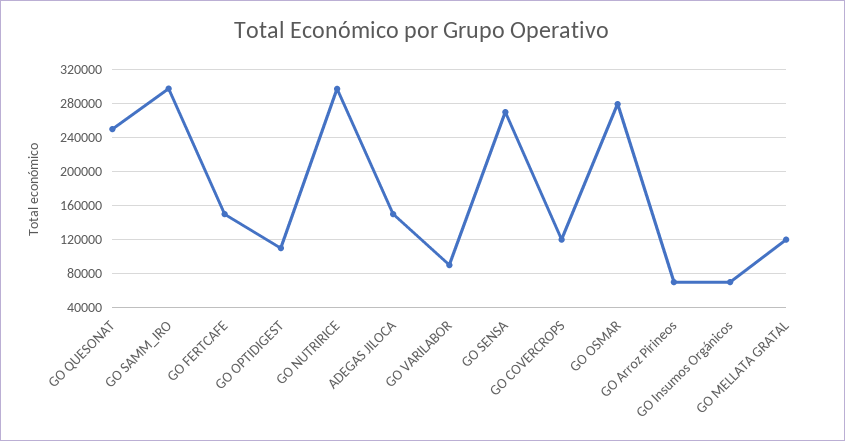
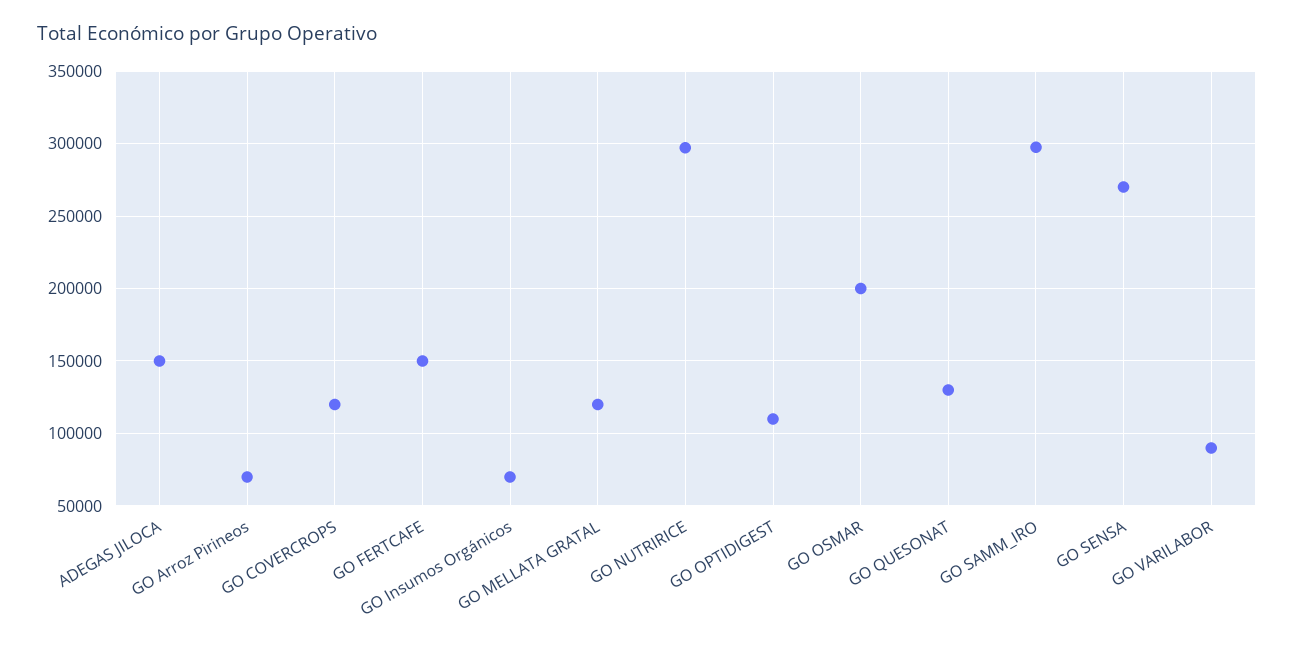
  {
-   "GO QUESONAT": 250000,
+   "GO QUESONAT": 130000,
    "GO SAMM_IRO": 300000,
    "GO FERTCAFE": 150000,
    "GO OPTIDIGEST": 110000,
    "GO NUTRIRICE": 295000,
    "ADEGAS JILOCA": 150000,
    "GO VARILABOR": 90000,
    "GO SENSA": 270000,
    "GO COVERCROPS": 120000,
-   "GO OSMAR": 280000,
+   "GO OSMAR": 200000,
    "GO Arroz Pirineos": 70000,
    "GO Insumos Orgánicos": 70000,
    "GO MELLATA GRATAL": 120000
  }

